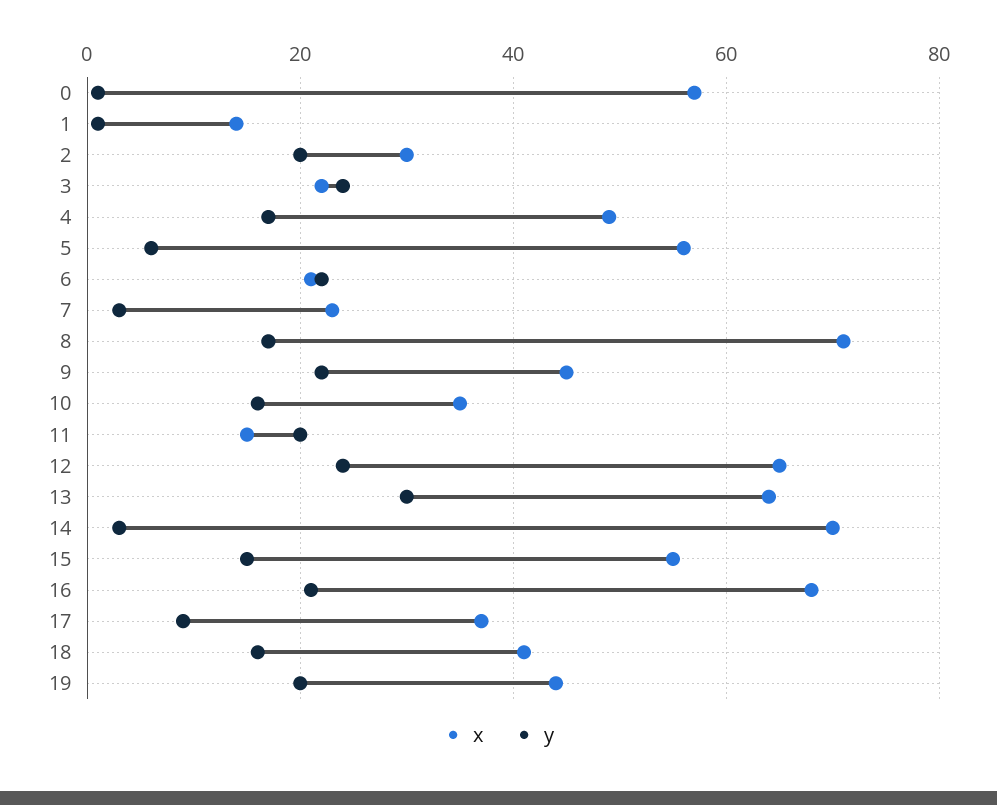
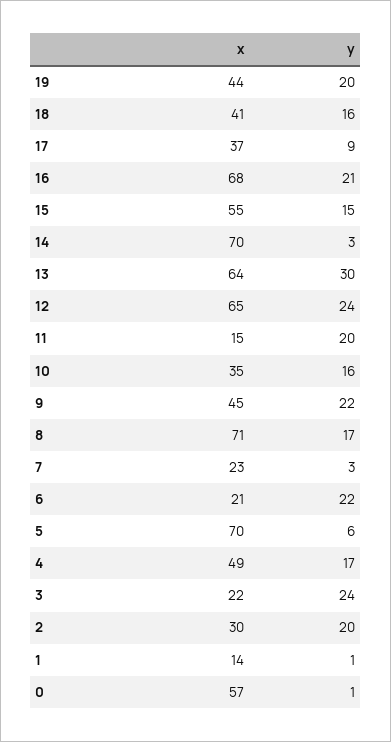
  {
    "x": {
      "0": 57,
      "1": 14,
      "2": 30,
      "3": 22,
      "4": 49,
-     "5": 55,
+     "5": 70,
      "6": 21,
      "7": 23,
      "8": 71,
      "9": 45,
      "10": 35,
      "11": 15,
      "12": 65,
      "13": 64,
      "14": 70,
      "15": 55,
      "16": 68,
      "17": 37,
      "18": 41,
      "19": 44
    },
    "y": {
      "0": 1,
      "1": 1,
      "2": 20,
      "3": 24,
      "4": 17,
      "5": 6,
      "6": 22,
      "7": 3,
      "8": 17,
      "9": 22,
      "10": 16,
      "11": 20,
      "12": 24,
      "13": 30,
      "14": 3,
      "15": 15,
      "16": 21,
      "17": 9,
      "18": 16,
      "19": 20
    }
  }

